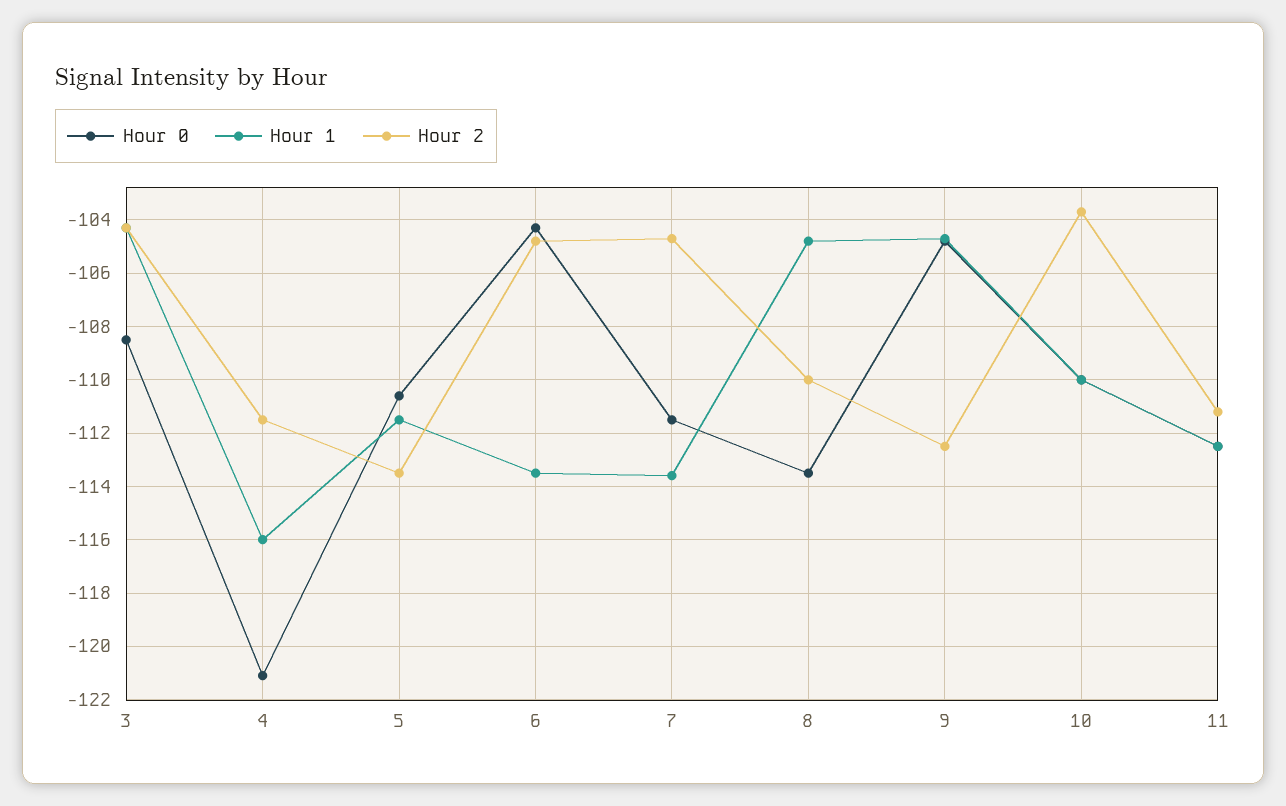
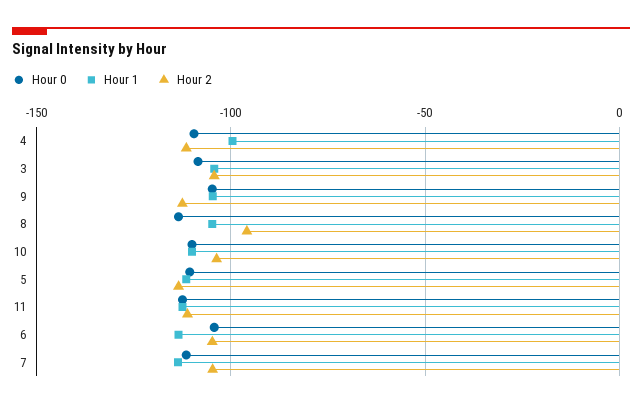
  {
    "Hour 0": {
      "3": -108.5,
-     "4": -121,
+     "4": -110,
      "5": -110.5,
      "6": -104.5,
      "7": -111.5,
      "8": -113.5,
      "9": -105,
      "10": -110,
      "11": -112.5
    },
    "Hour 1": {
      "3": -104.5,
-     "4": -116,
+     "4": -100,
      "5": -111.5,
      "6": -113.5,
      "7": -113.5,
      "8": -105,
      "9": -104.5,
      "10": -110,
      "11": -112.5
    },
    "Hour 2": {
      "3": -104.5,
      "4": -111.5,
      "5": -113.5,
      "6": -105,
      "7": -104.5,
-     "8": -110,
+     "8": -95,
      "9": -112.5,
      "10": -103.5,
      "11": -111
    }
  }

